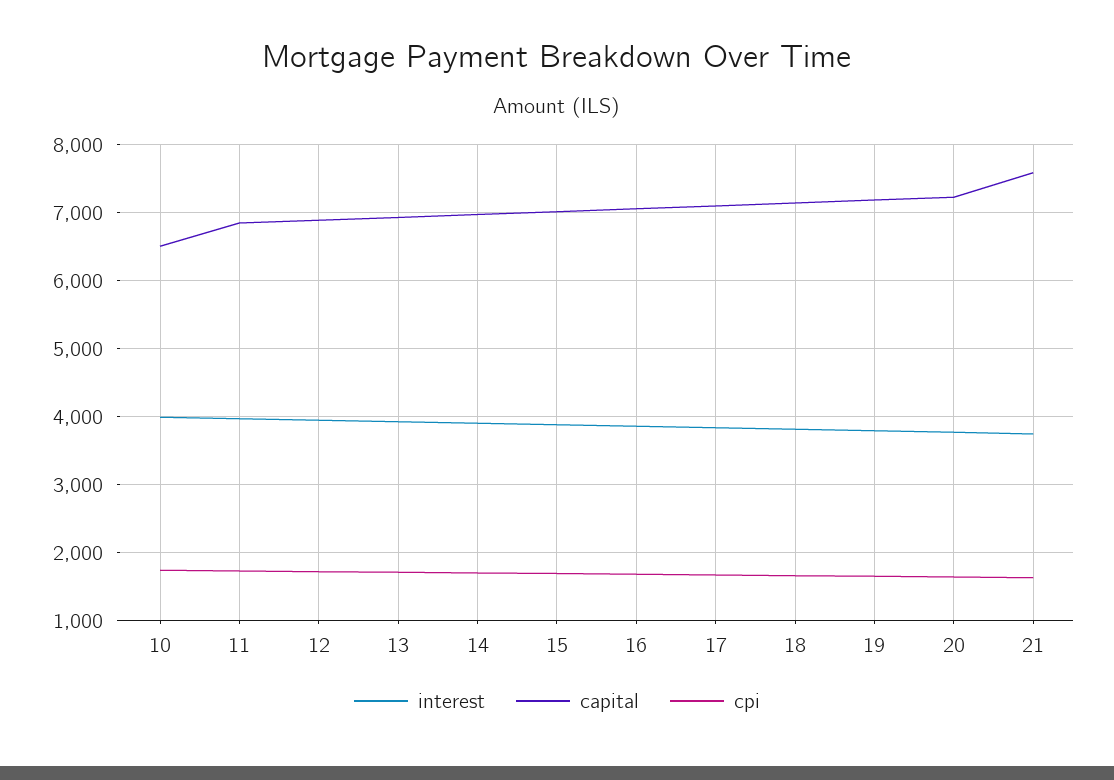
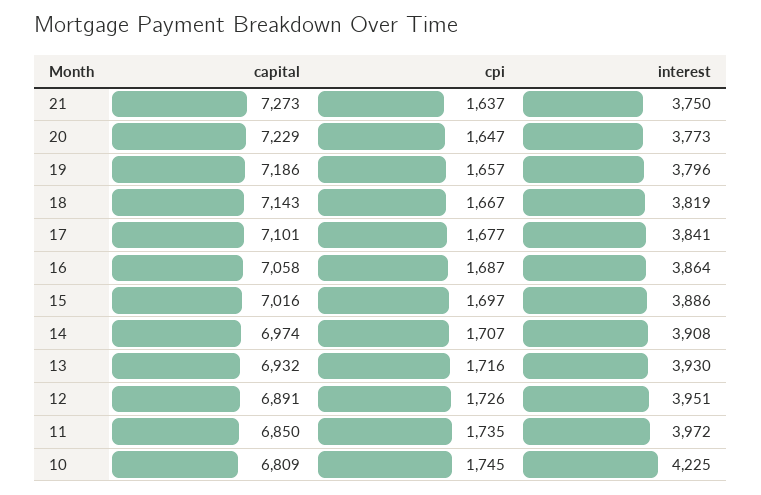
  {
    "interest": {
-     "10": 4000,
+     "10": 4225,
      "11": 3972,
      "12": 3951,
      "13": 3930,
      "14": 3908,
      "15": 3886,
      "16": 3864,
      "17": 3841,
      "18": 3819,
      "19": 3796,
      "20": 3773,
      "21": 3750
    },
    "capital": {
-     "10": 6500,
+     "10": 6809,
      "11": 6850,
      "12": 6891,
      "13": 6932,
      "14": 6974,
      "15": 7016,
      "16": 7058,
      "17": 7101,
      "18": 7143,
      "19": 7186,
      "20": 7229,
-     "21": 7600
+     "21": 7273
    },
    "cpi": {
      "10": 1745,
      "11": 1735,
      "12": 1726,
      "13": 1716,
      "14": 1707,
      "15": 1697,
      "16": 1687,
      "17": 1677,
      "18": 1667,
      "19": 1657,
      "20": 1647,
      "21": 1637
    }
  }

